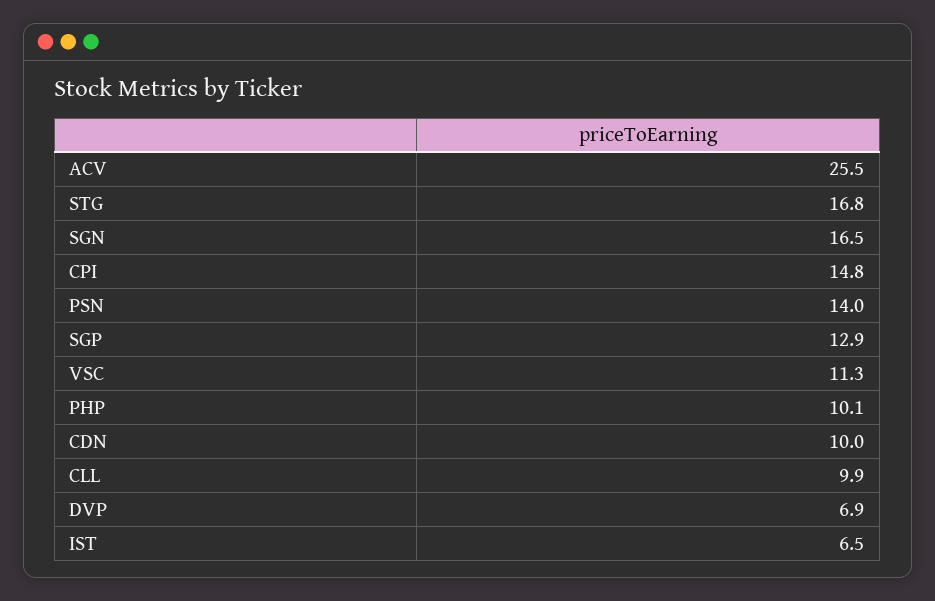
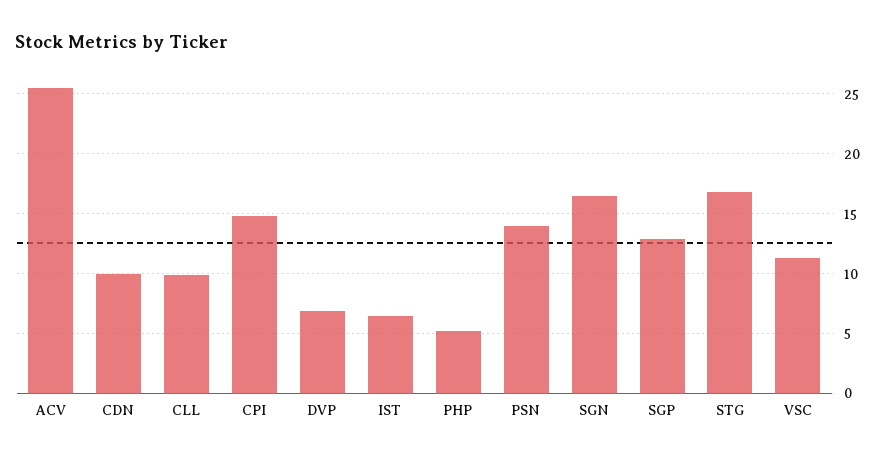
  {
    "ACV": 25.5,
    "STG": 16.8,
    "SGN": 16.5,
    "CPI": 14.8,
    "PSN": 14,
    "SGP": 12.9,
    "VSC": 11.3,
-   "PHP": 10.1,
+   "PHP": 5,
    "CDN": 10,
    "CLL": 9.9,
    "DVP": 6.9,
    "IST": 6.5
  }

